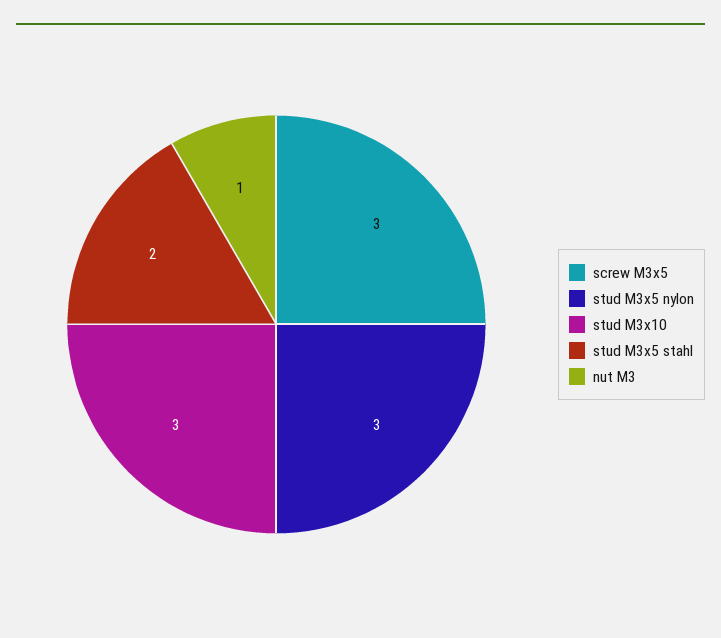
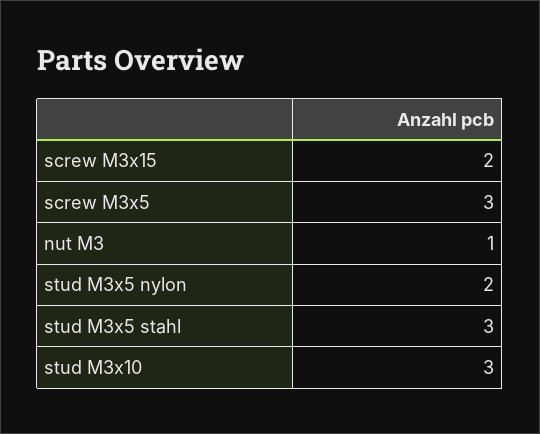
  {
    "screw M3x5": 3,
-   "stud M3x5 nylon": 3,
+   "stud M3x5 nylon": 2,
    "stud M3x10": 3,
-   "stud M3x5 stahl": 2,
+   "stud M3x5 stahl": 3,
-   "nut M3": 1
+   "nut M3": 1,
+   "screw M3x15": 2
  }

